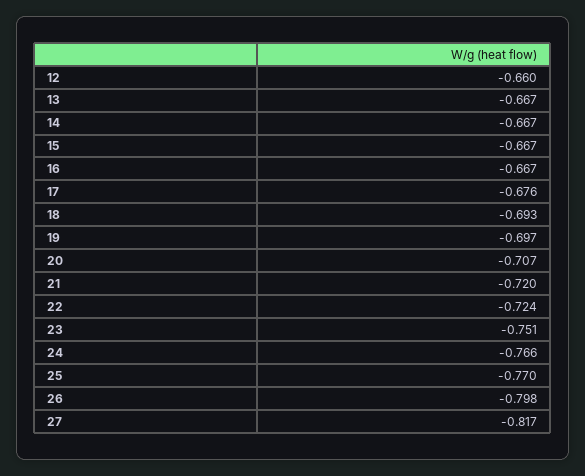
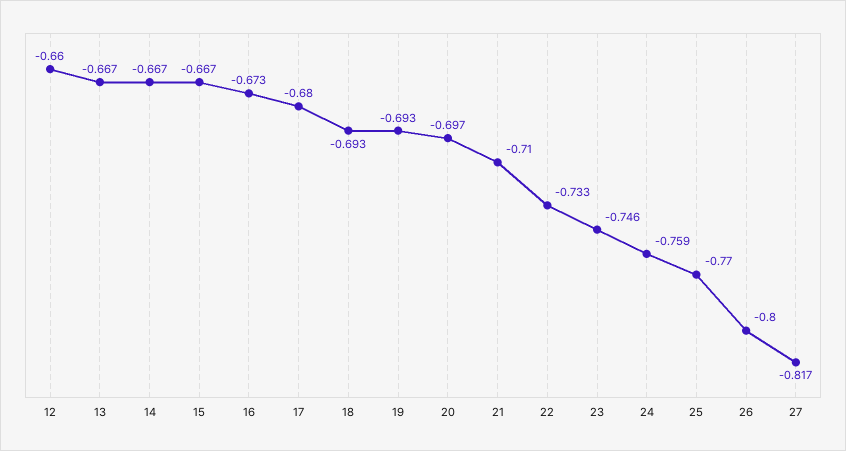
  {
    "12": -0.66,
    "13": -0.667,
    "14": -0.667,
    "15": -0.667,
-   "16": -0.667,
+   "16": -0.673,
-   "17": -0.676,
+   "17": -0.68,
    "18": -0.693,
-   "19": -0.697,
+   "19": -0.693,
-   "20": -0.707,
+   "20": -0.697,
-   "21": -0.72,
+   "21": -0.71,
-   "22": -0.724,
+   "22": -0.733,
-   "23": -0.751,
+   "23": -0.746,
-   "24": -0.766,
+   "24": -0.759,
    "25": -0.77,
-   "26": -0.798,
+   "26": -0.8,
    "27": -0.817
  }

